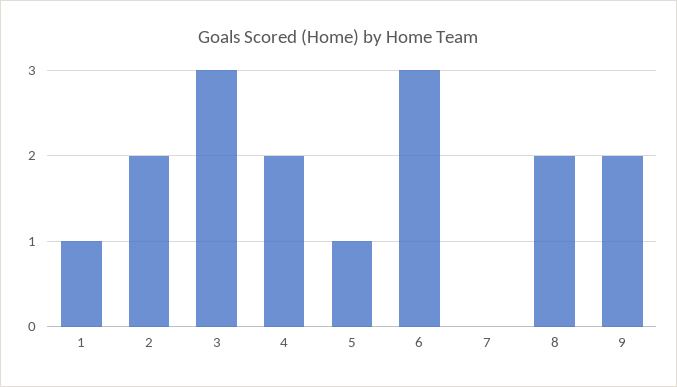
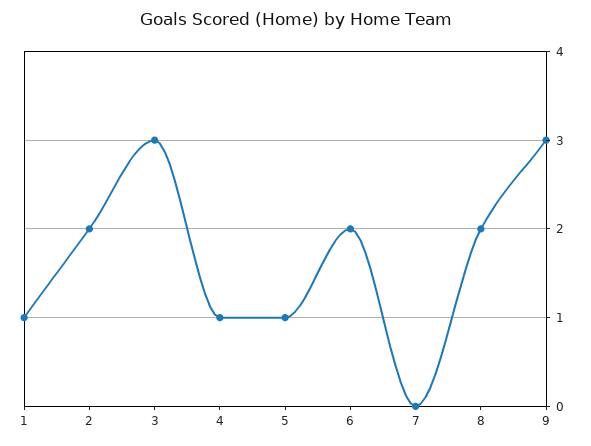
  {
    "1": 1,
    "2": 2,
    "3": 3,
-   "4": 2,
+   "4": 1,
    "5": 1,
-   "6": 3,
+   "6": 2,
    "7": 0,
    "8": 2,
-   "9": 2
+   "9": 3
  }

